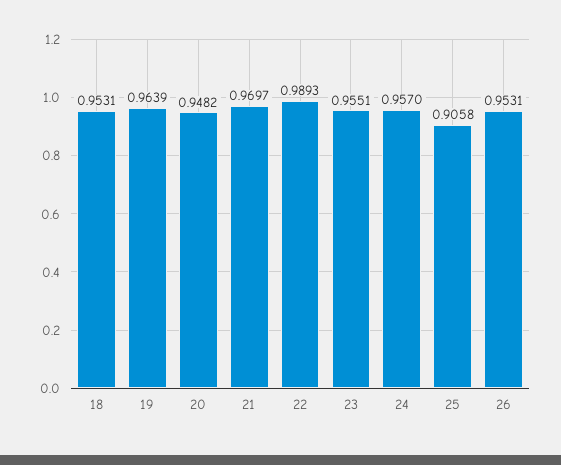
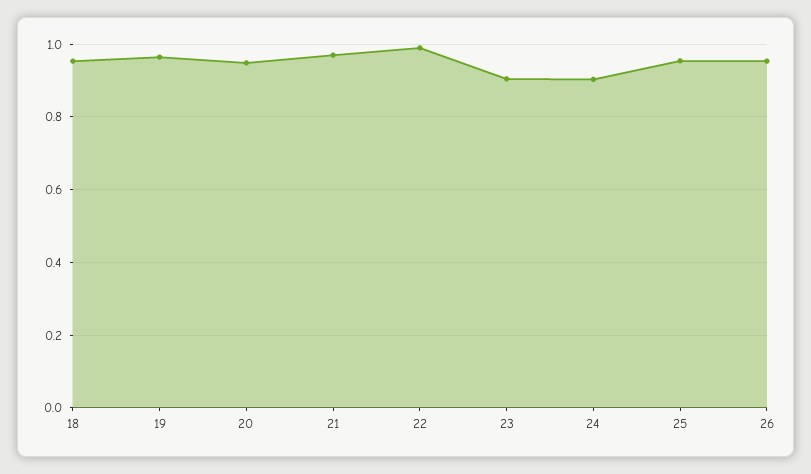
  {
    "18": 0.9531,
    "19": 0.9639,
    "20": 0.9482,
    "21": 0.9697,
    "22": 0.9893,
-   "23": 0.9551,
+   "23": 0.9,
-   "24": 0.957,
+   "24": 0.9,
-   "25": 0.9058,
+   "25": 0.96,
    "26": 0.9531
  }

